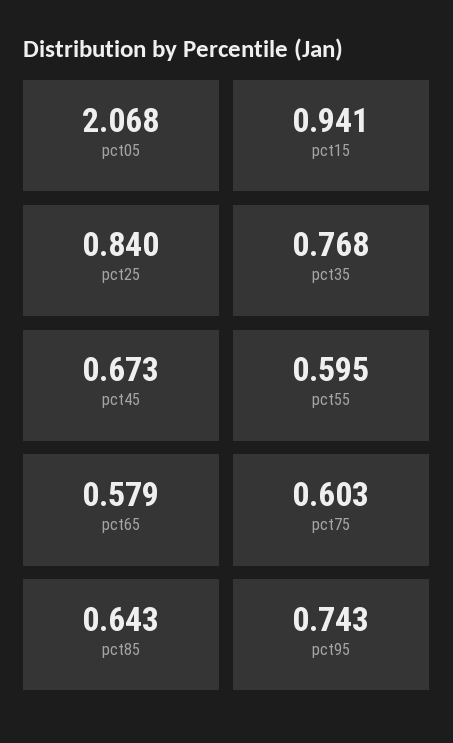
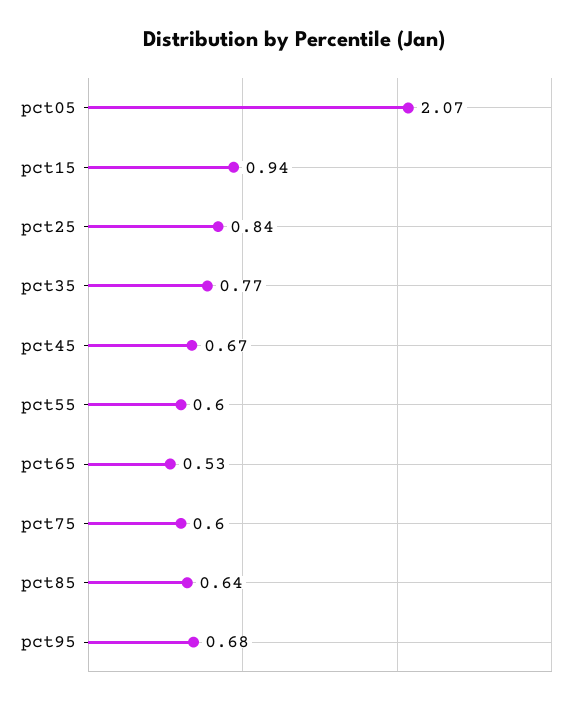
  {
    "pct05": 2.068,
    "pct15": 0.941,
    "pct25": 0.84,
    "pct35": 0.768,
    "pct45": 0.673,
    "pct55": 0.595,
-   "pct65": 0.579,
+   "pct65": 0.53,
    "pct75": 0.603,
    "pct85": 0.643,
-   "pct95": 0.743
+   "pct95": 0.68
  }

